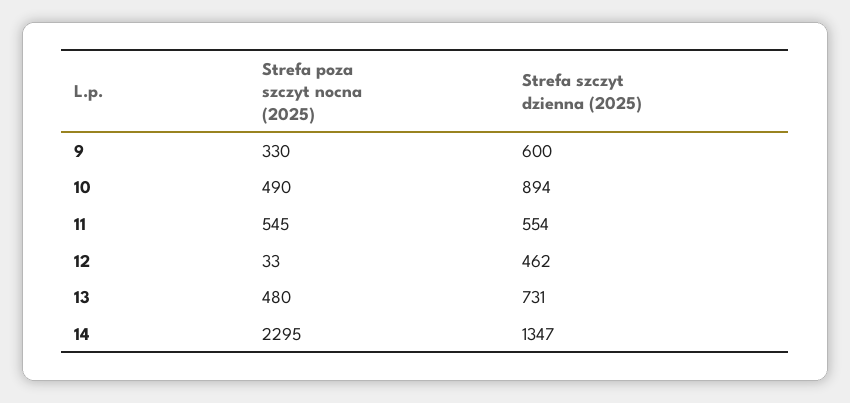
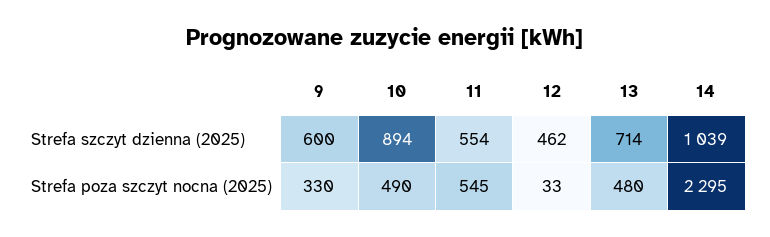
  {
    "Strefa poza szczyt nocna (2025)": {
      "9": 330,
      "10": 490,
      "11": 545,
      "12": 33,
      "13": 480,
      "14": 2295
    },
    "Strefa szczyt dzienna (2025)": {
      "9": 600,
      "10": 894,
      "11": 554,
      "12": 462,
-     "13": 731,
+     "13": 714,
-     "14": 1347
+     "14": 1039
    }
  }

